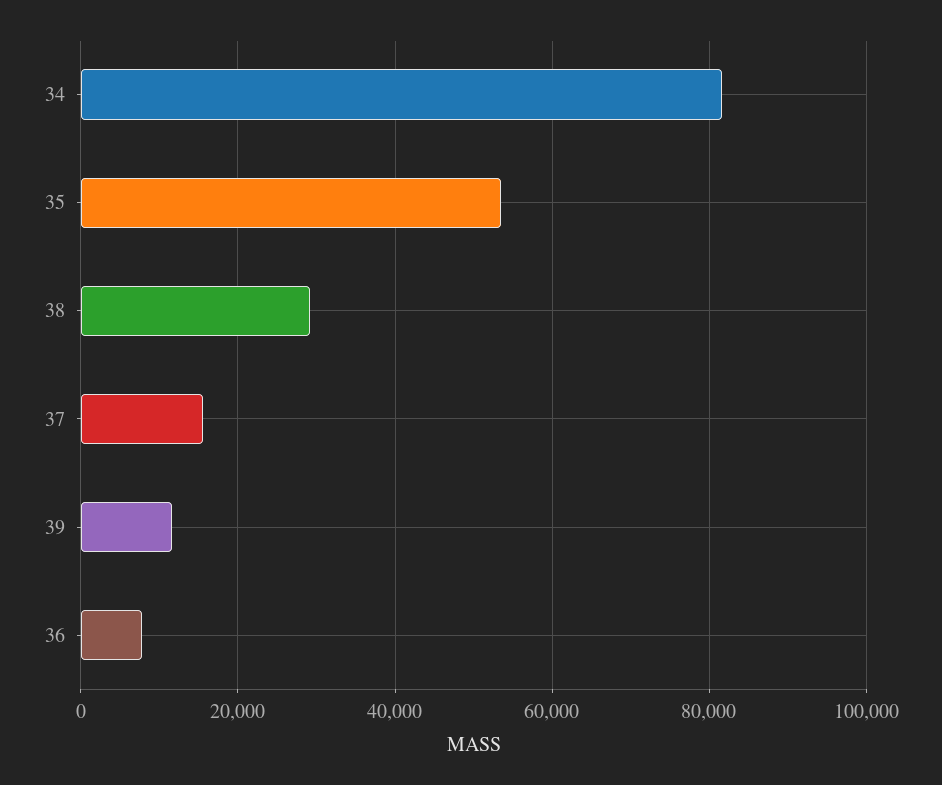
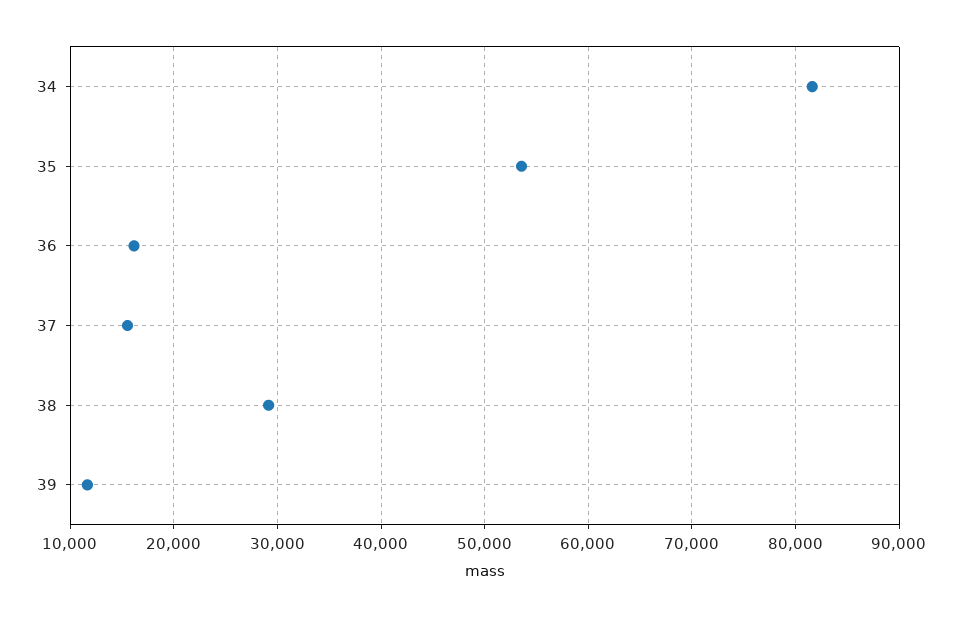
  {
    "34": 82000,
    "35": 54000,
    "38": 29000,
    "37": 16000,
    "39": 12000,
-   "36": 8000
+   "36": 16000
  }

